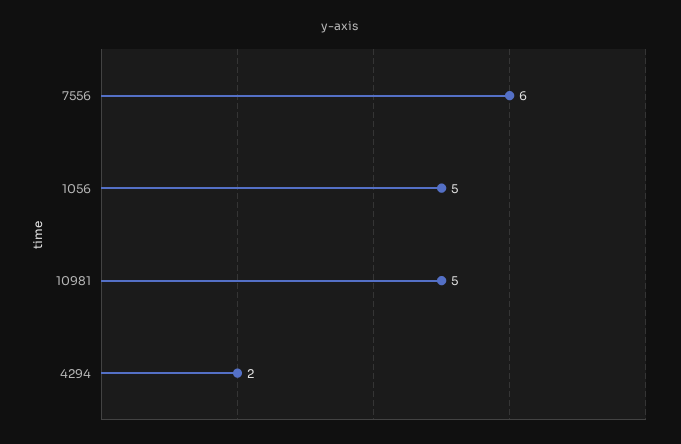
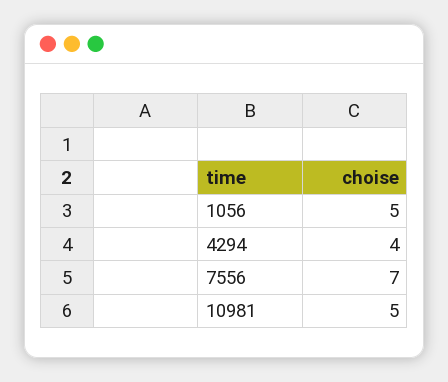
  {
-   "7556": 6,
+   "7556": 7,
    "1056": 5,
    "10981": 5,
-   "4294": 2
+   "4294": 4
  }

